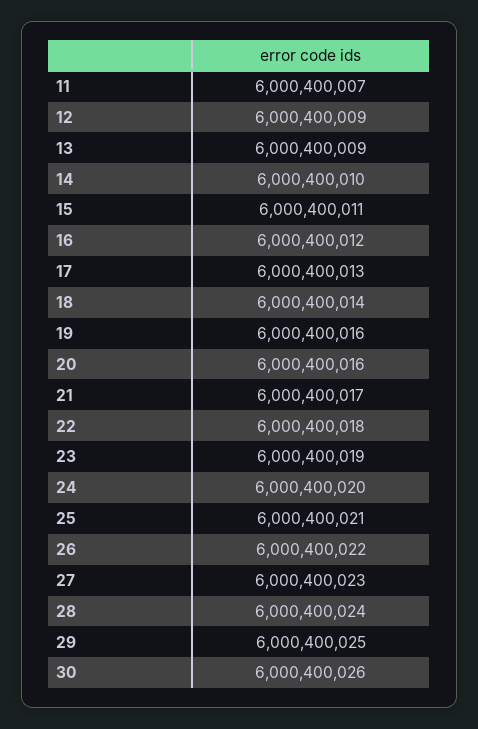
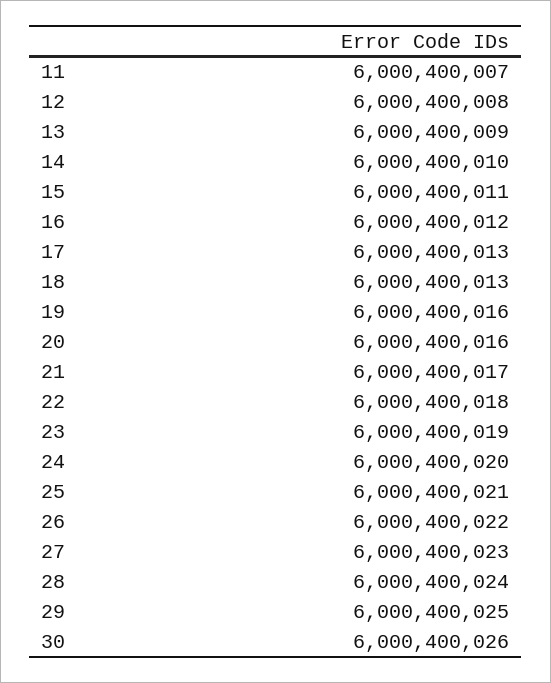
  {
    "11": 6000400007,
-   "12": 6000400009,
+   "12": 6000400008,
    "13": 6000400009,
    "14": 6000400010,
    "15": 6000400011,
    "16": 6000400012,
    "17": 6000400013,
-   "18": 6000400014,
+   "18": 6000400013,
    "19": 6000400016,
    "20": 6000400016,
    "21": 6000400017,
    "22": 6000400018,
    "23": 6000400019,
    "24": 6000400020,
    "25": 6000400021,
    "26": 6000400022,
    "27": 6000400023,
    "28": 6000400024,
    "29": 6000400025,
    "30": 6000400026
  }

